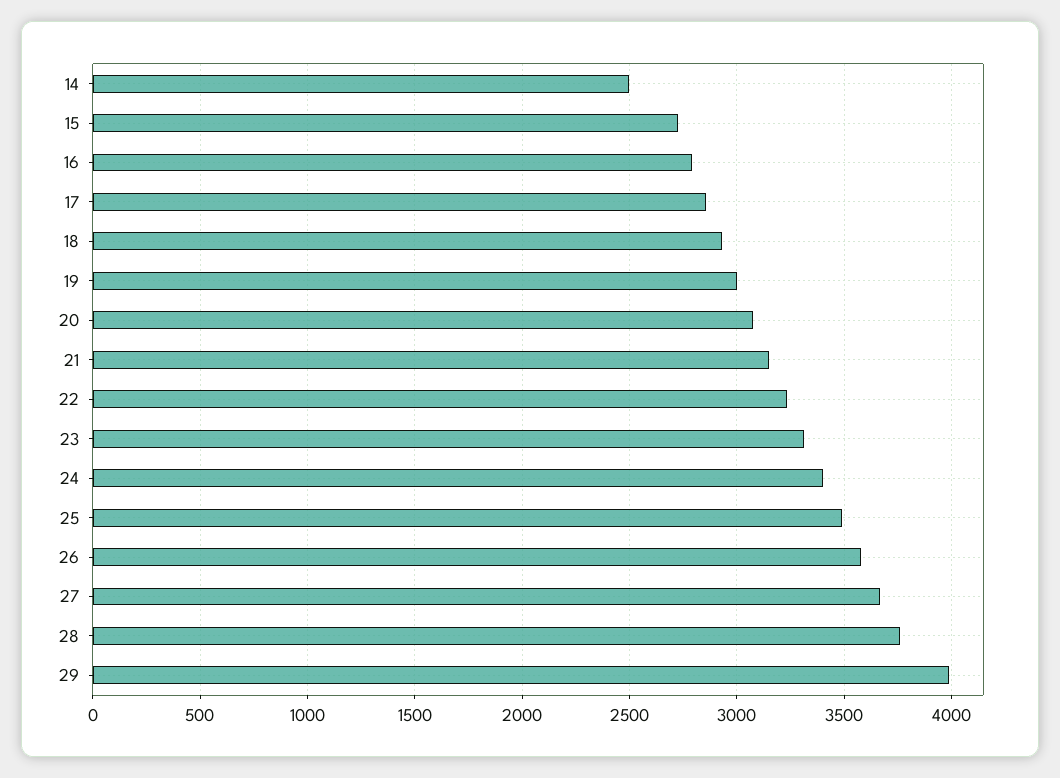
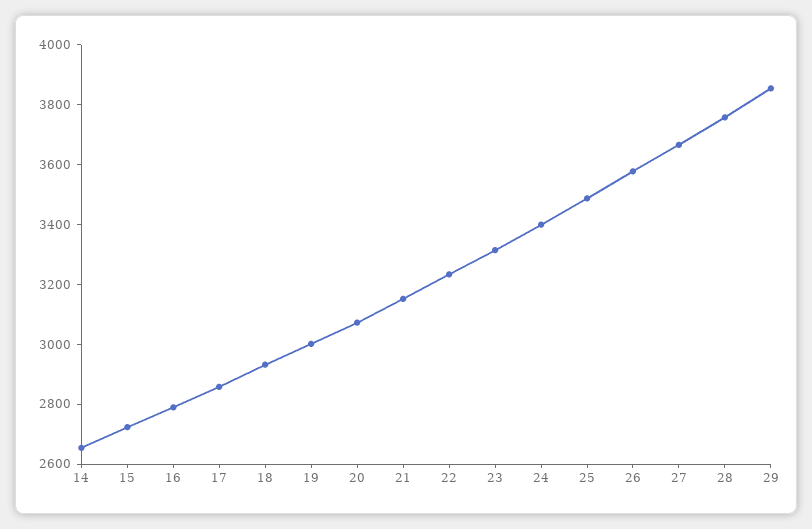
  {
-   "14": 2500,
+   "14": 2650,
    "15": 2700,
    "16": 2800,
    "17": 2850,
    "18": 2950,
    "19": 3000,
    "20": 3050,
    "21": 3150,
    "22": 3250,
    "23": 3300,
    "24": 3400,
    "25": 3500,
    "26": 3600,
    "27": 3650,
    "28": 3750,
-   "29": 4000
+   "29": 3850
  }

